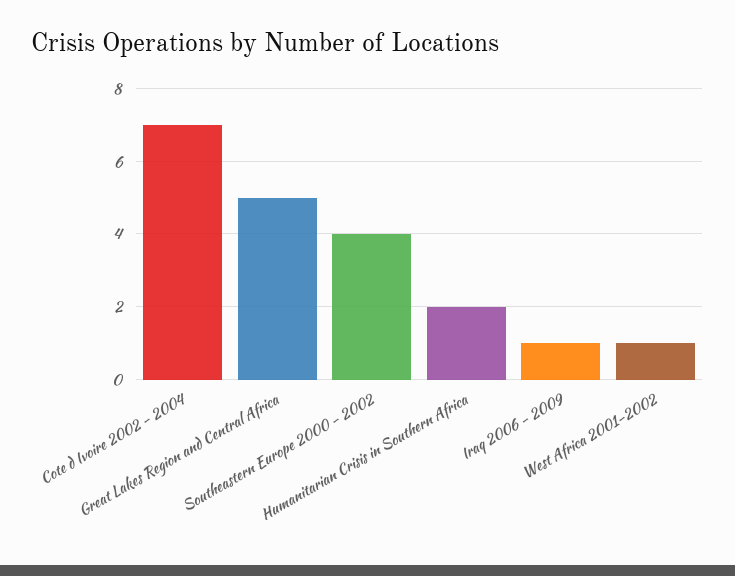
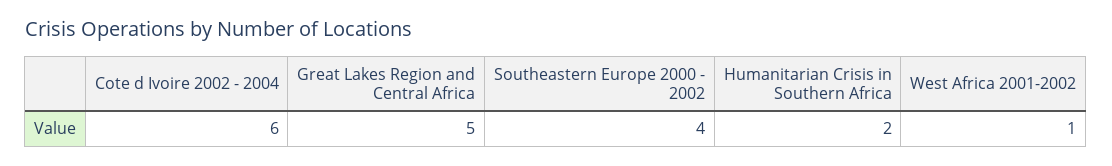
  {
-   "Cote d Ivoire 2002 - 2004": 7,
+   "Cote d Ivoire 2002 - 2004": 6,
    "Great Lakes Region and Central Africa": 5,
    "Southeastern Europe 2000 - 2002": 4,
    "Humanitarian Crisis in Southern Africa": 2,
-   "Iraq 2006 - 2009": 1,
    "West Africa 2001-2002": 1
  }

